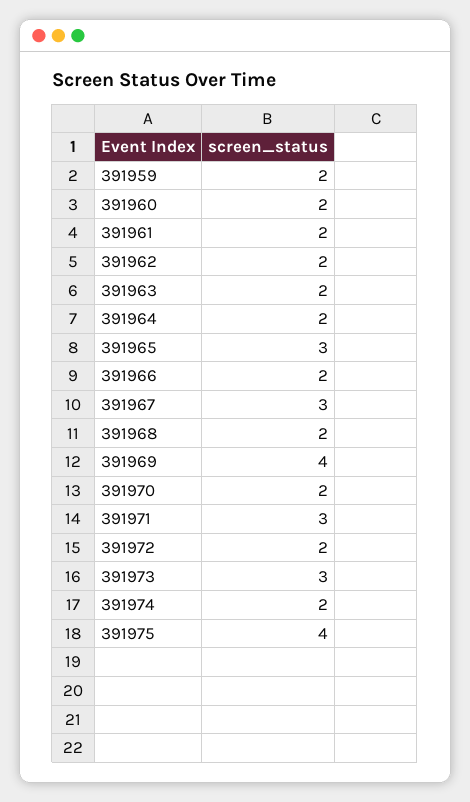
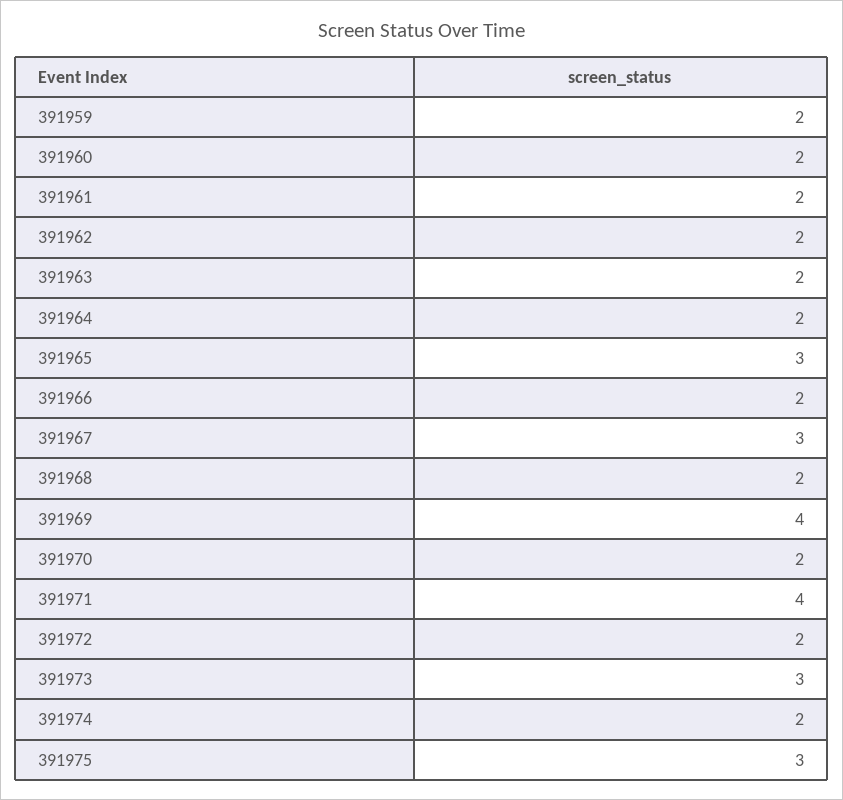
  {
    "391959": 2,
    "391960": 2,
    "391961": 2,
    "391962": 2,
    "391963": 2,
    "391964": 2,
    "391965": 3,
    "391966": 2,
    "391967": 3,
    "391968": 2,
    "391969": 4,
    "391970": 2,
-   "391971": 3,
+   "391971": 4,
    "391972": 2,
    "391973": 3,
    "391974": 2,
-   "391975": 4
+   "391975": 3
  }

